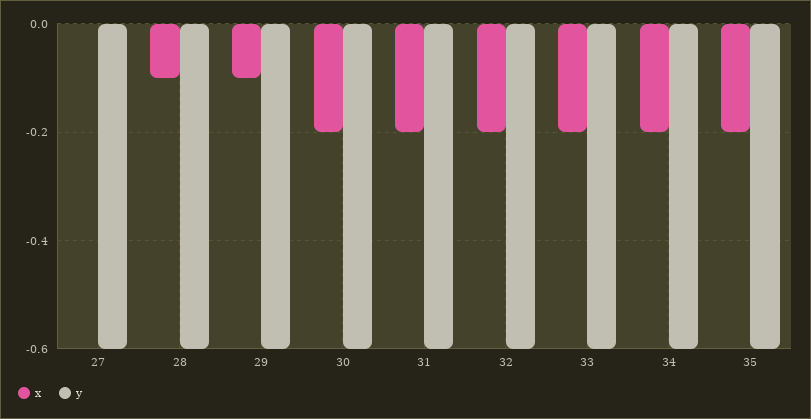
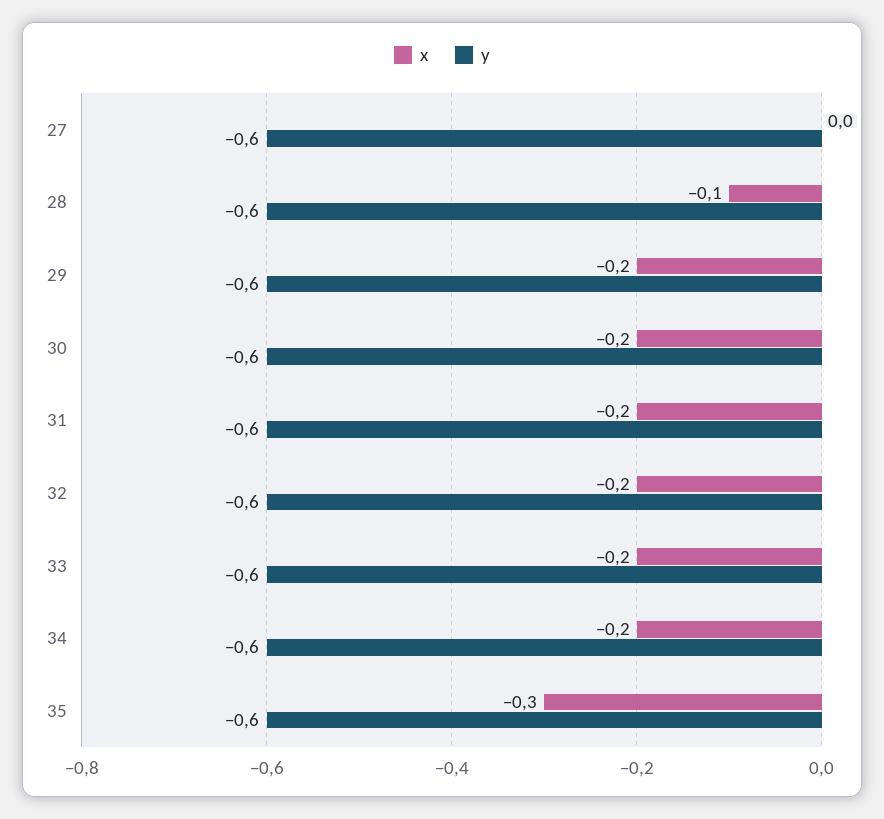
  {
    "x": {
      "27": 0,
      "28": -0.1,
-     "29": -0.1,
+     "29": -0.2,
      "30": -0.2,
      "31": -0.2,
      "32": -0.2,
      "33": -0.2,
      "34": -0.2,
-     "35": -0.2
+     "35": -0.3
    },
    "y": {
      "27": -0.6,
      "28": -0.6,
      "29": -0.6,
      "30": -0.6,
      "31": -0.6,
      "32": -0.6,
      "33": -0.6,
      "34": -0.6,
      "35": -0.6
    }
  }

